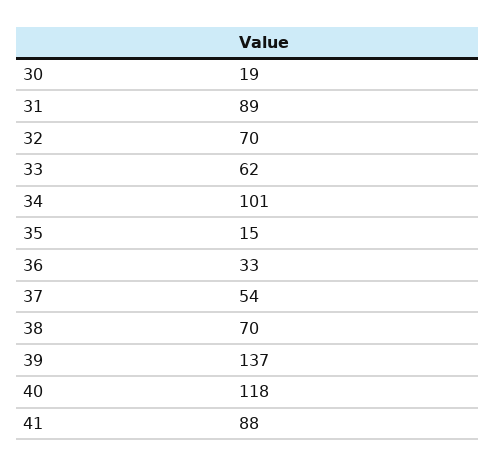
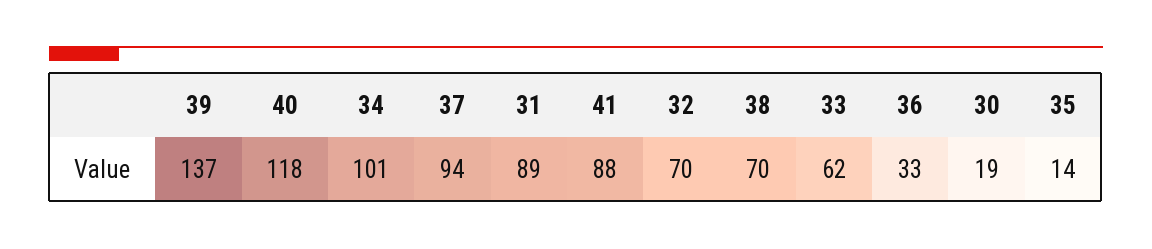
  {
    "30": 19,
    "31": 89,
    "32": 70,
    "33": 62,
    "34": 101,
-   "35": 15,
+   "35": 14,
    "36": 33,
-   "37": 54,
+   "37": 94,
    "38": 70,
    "39": 137,
    "40": 118,
    "41": 88
  }

